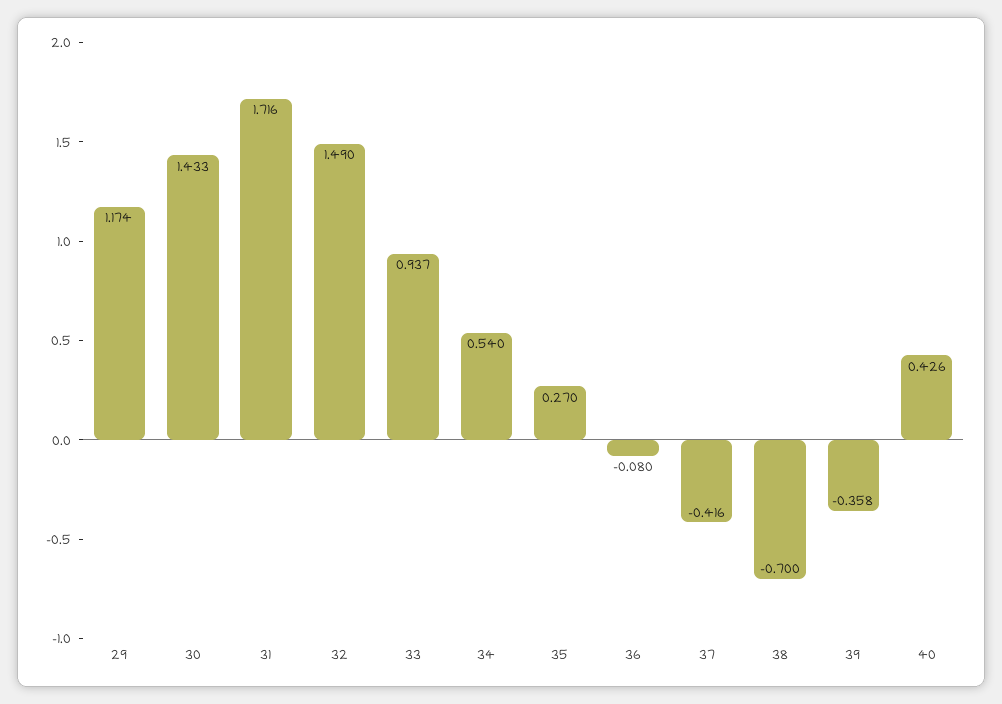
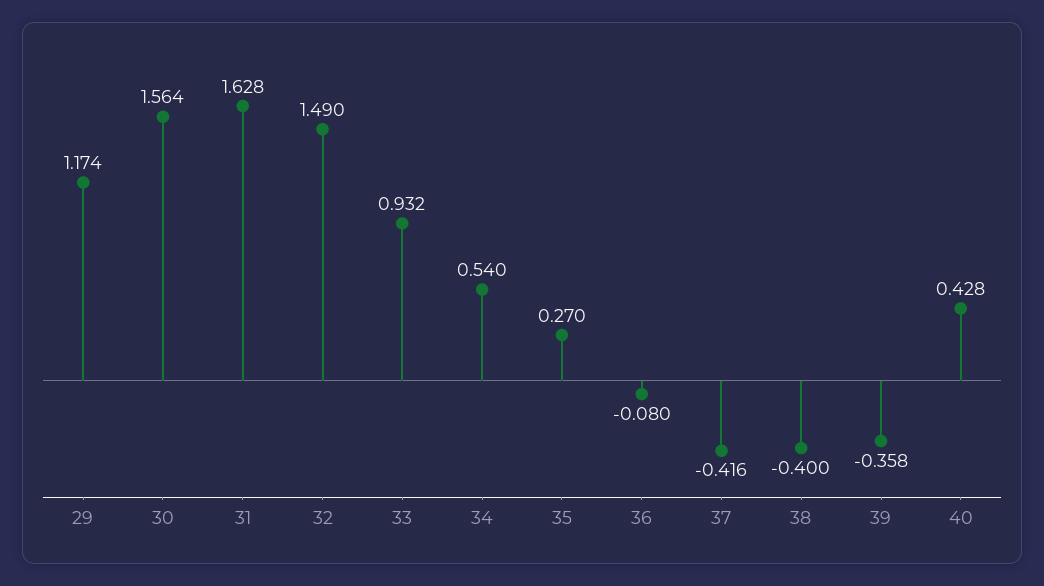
  {
    "29": 1.174,
-   "30": 1.433,
+   "30": 1.564,
-   "31": 1.716,
+   "31": 1.628,
    "32": 1.49,
-   "33": 0.937,
+   "33": 0.932,
    "34": 0.54,
    "35": 0.27,
    "36": -0.08,
    "37": -0.416,
-   "38": -0.7,
+   "38": -0.4,
    "39": -0.358,
-   "40": 0.426
+   "40": 0.428
  }

